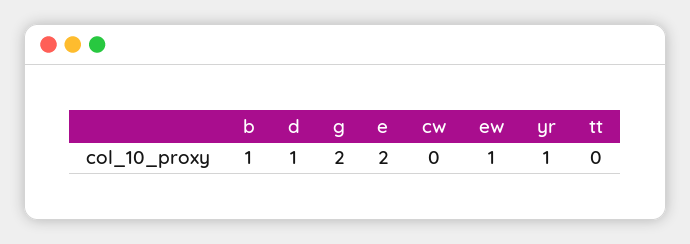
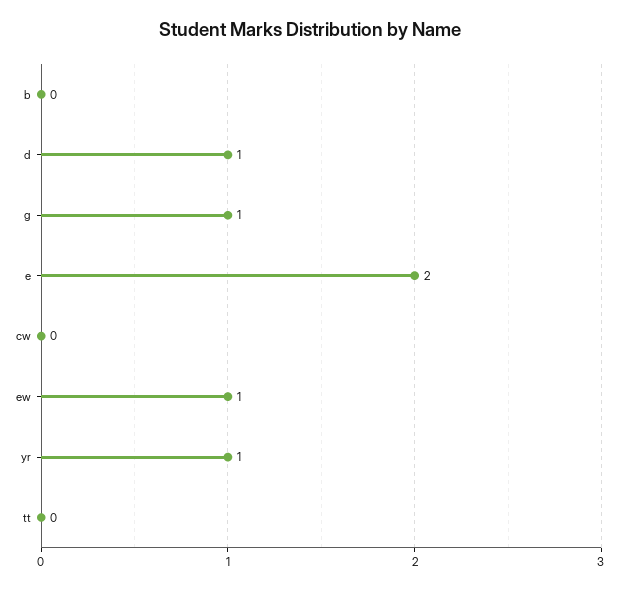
  {
-   "b": 1,
+   "b": 0,
    "d": 1,
-   "g": 2,
+   "g": 1,
    "e": 2,
    "cw": 0,
    "ew": 1,
    "yr": 1,
    "tt": 0
  }

